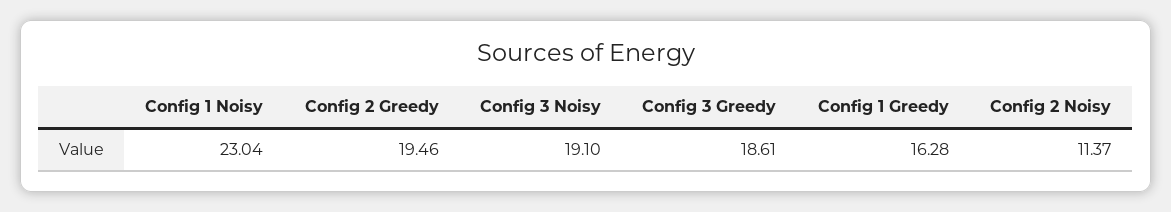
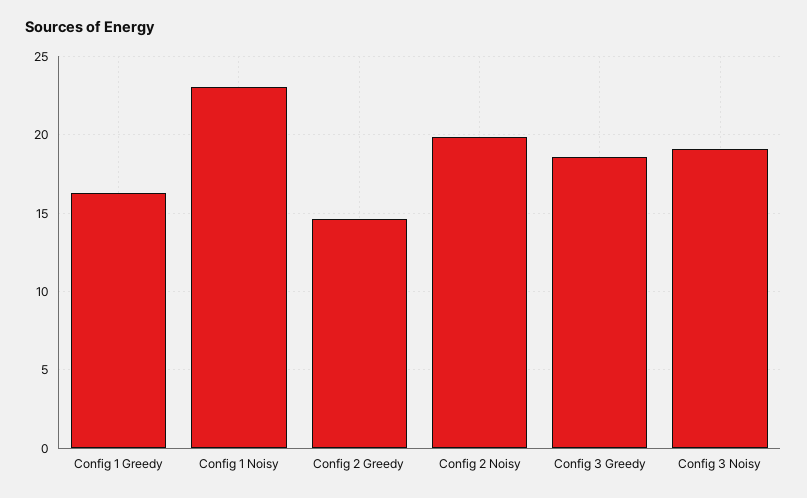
  {
    "Config 1 Noisy": 23.04,
-   "Config 2 Greedy": 19.46,
+   "Config 2 Greedy": 14.5,
    "Config 3 Noisy": 19.1,
    "Config 3 Greedy": 18.61,
    "Config 1 Greedy": 16.28,
-   "Config 2 Noisy": 11.37
+   "Config 2 Noisy": 20
  }

